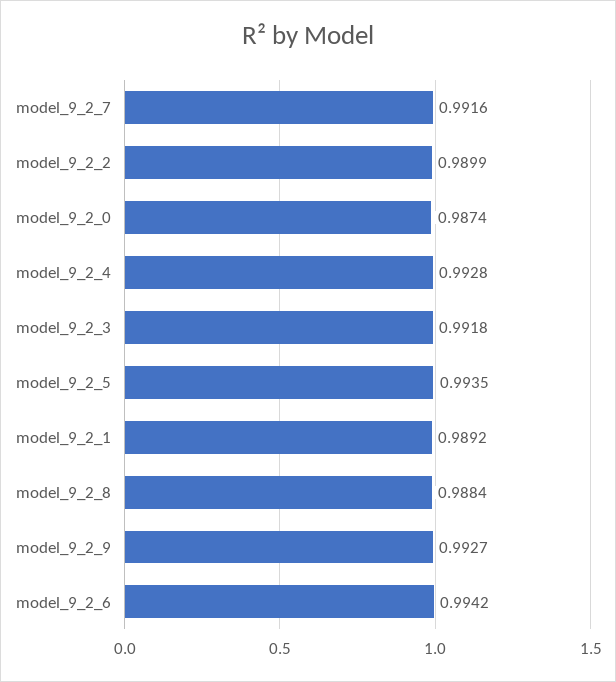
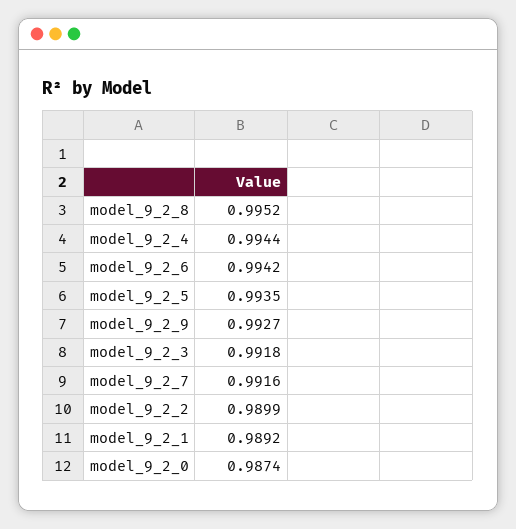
  {
    "model_9_2_7": 0.9916,
    "model_9_2_2": 0.9899,
    "model_9_2_0": 0.9874,
-   "model_9_2_4": 0.9928,
+   "model_9_2_4": 0.9944,
    "model_9_2_3": 0.9918,
    "model_9_2_5": 0.9935,
    "model_9_2_1": 0.9892,
-   "model_9_2_8": 0.9884,
+   "model_9_2_8": 0.9952,
    "model_9_2_9": 0.9927,
    "model_9_2_6": 0.9942
  }

